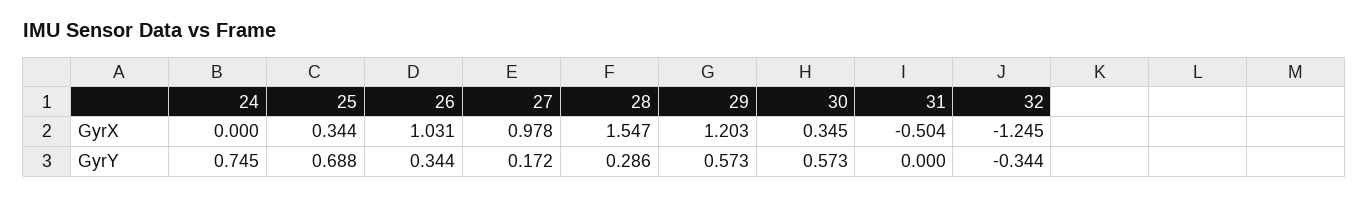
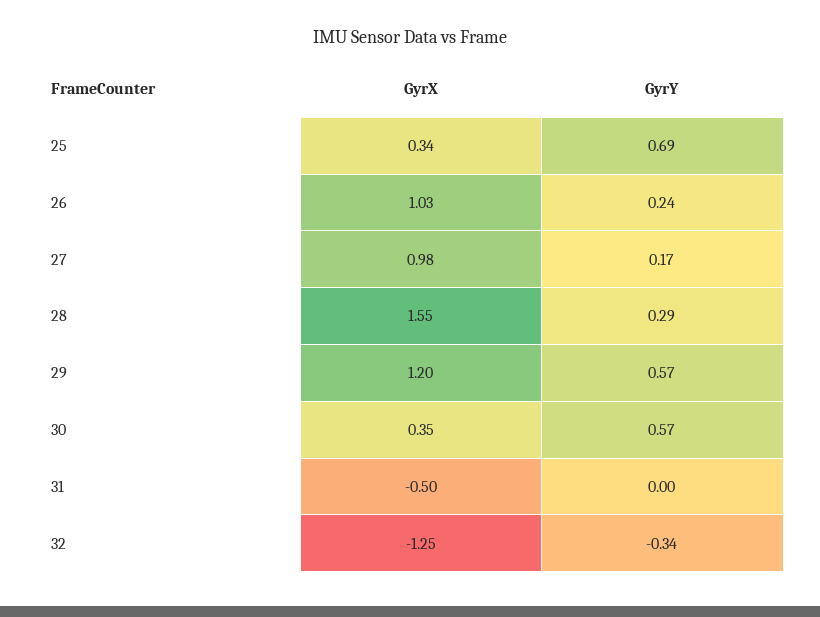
  {
-   "24": {
-     "GyrX": 0,
-     "GyrY": 0.745
-   },
    "25": {
      "GyrX": 0.344,
      "GyrY": 0.688
    },
    "26": {
      "GyrX": 1.031,
-     "GyrY": 0.344
+     "GyrY": 0.24
    },
    "27": {
      "GyrX": 0.978,
      "GyrY": 0.172
    },
    "28": {
      "GyrX": 1.547,
      "GyrY": 0.286
    },
    "29": {
      "GyrX": 1.203,
      "GyrY": 0.573
    },
    "30": {
      "GyrX": 0.345,
      "GyrY": 0.573
    },
    "31": {
      "GyrX": -0.504,
      "GyrY": 0
    },
    "32": {
      "GyrX": -1.245,
      "GyrY": -0.344
    }
  }

